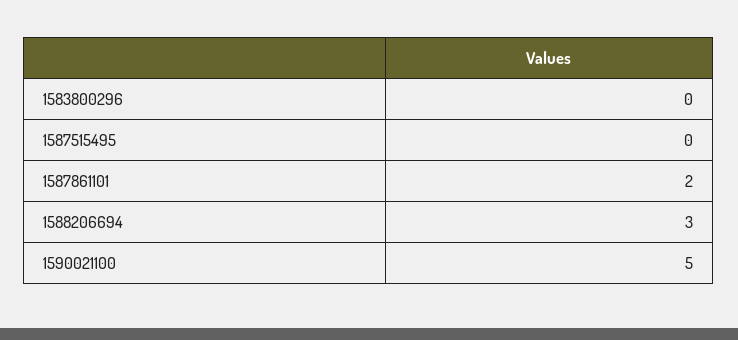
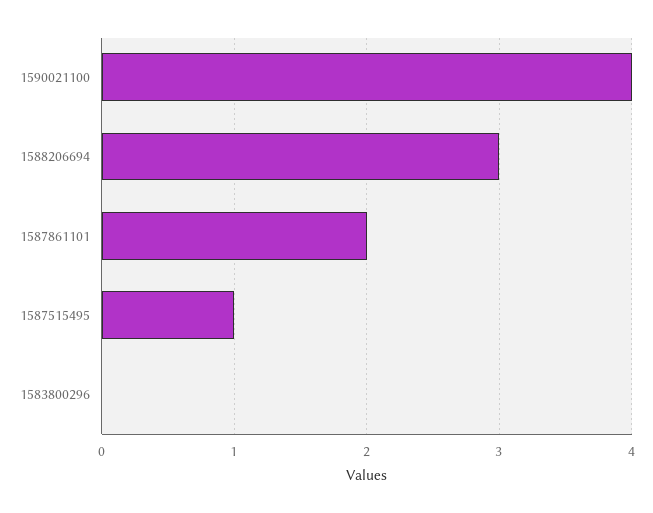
  {
    "1583800296": 0,
-   "1587515495": 0,
+   "1587515495": 1,
    "1587861101": 2,
    "1588206694": 3,
-   "1590021100": 5
+   "1590021100": 4
  }

